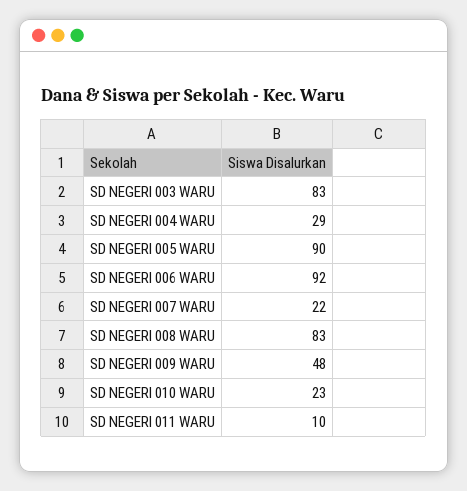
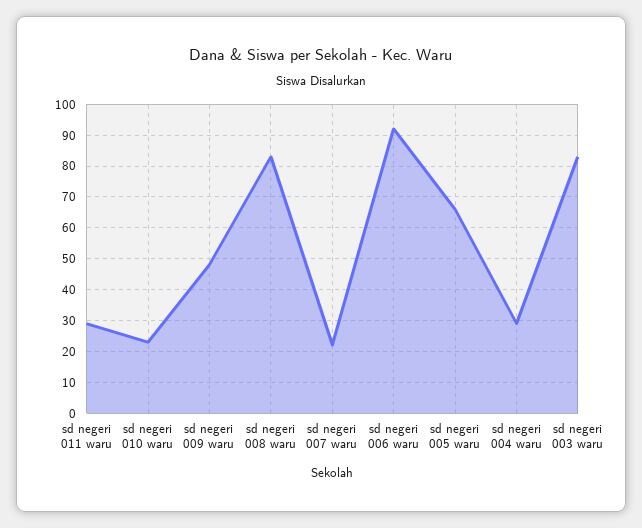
  {
    "SD NEGERI 003 WARU": 83,
    "SD NEGERI 004 WARU": 29,
-   "SD NEGERI 005 WARU": 90,
+   "SD NEGERI 005 WARU": 65,
    "SD NEGERI 006 WARU": 92,
    "SD NEGERI 007 WARU": 22,
    "SD NEGERI 008 WARU": 83,
    "SD NEGERI 009 WARU": 48,
    "SD NEGERI 010 WARU": 23,
-   "SD NEGERI 011 WARU": 10
+   "SD NEGERI 011 WARU": 30
  }

